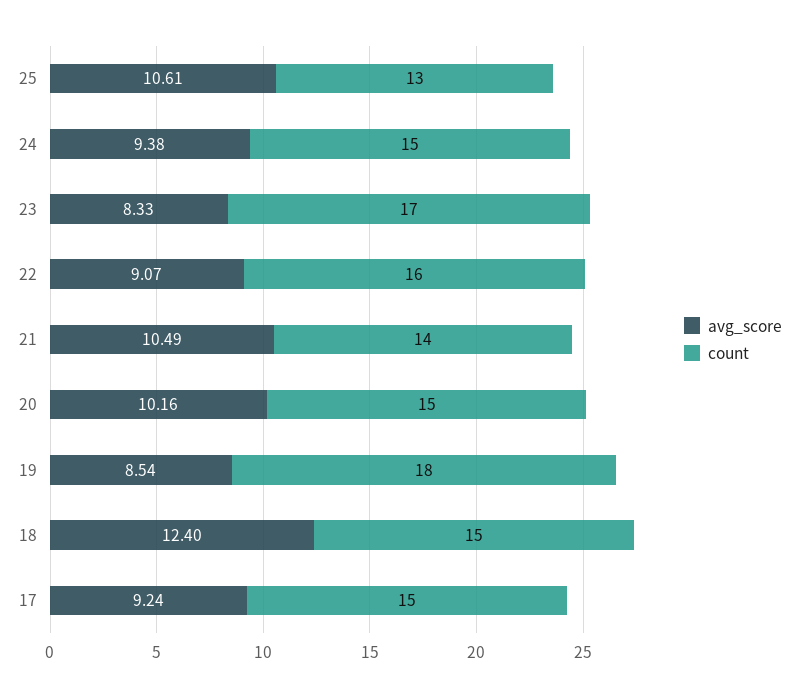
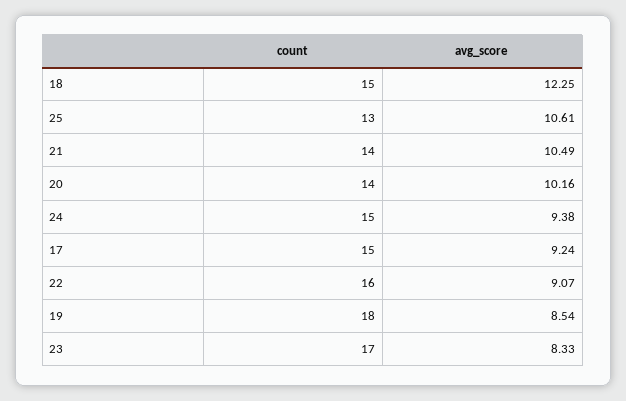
  {
    "avg_score": {
      "25": 10.61,
      "24": 9.38,
      "23": 8.33,
      "22": 9.07,
      "21": 10.49,
      "20": 10.16,
      "19": 8.54,
-     "18": 12.4,
+     "18": 12.25,
      "17": 9.24
    },
    "count": {
      "25": 13,
      "24": 15,
      "23": 17,
      "22": 16,
      "21": 14,
-     "20": 15,
+     "20": 14,
      "19": 18,
      "18": 15,
      "17": 15
    }
  }

